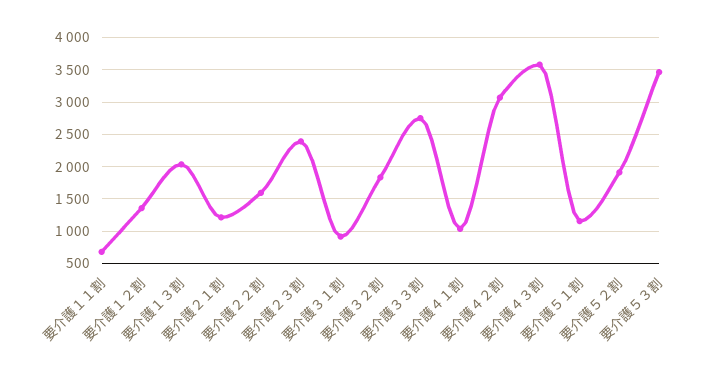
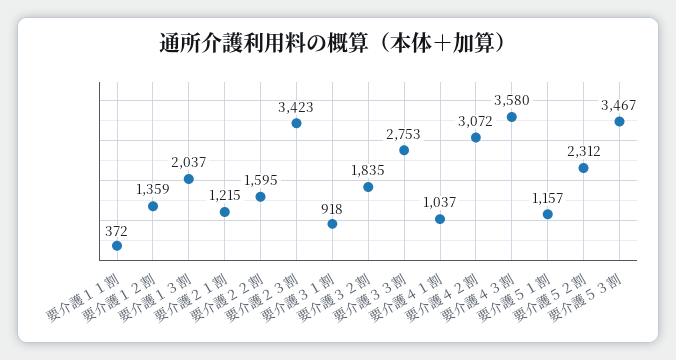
  {
-   "要介護１１割": 700,
+   "要介護１１割": 372,
    "要介護１２割": 1359,
    "要介護１３割": 2037,
    "要介護２１割": 1215,
    "要介護２２割": 1595,
-   "要介護２３割": 2400,
+   "要介護２３割": 3423,
    "要介護３１割": 918,
    "要介護３２割": 1835,
    "要介護３３割": 2753,
    "要介護４１割": 1037,
    "要介護４２割": 3072,
    "要介護４３割": 3580,
    "要介護５１割": 1157,
-   "要介護５２割": 1900,
+   "要介護５２割": 2312,
    "要介護５３割": 3467
  }

